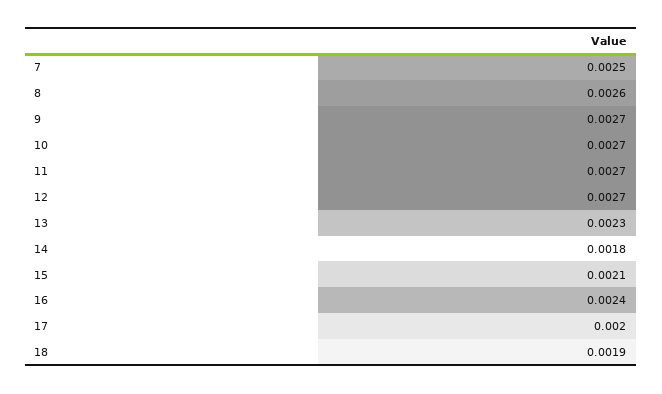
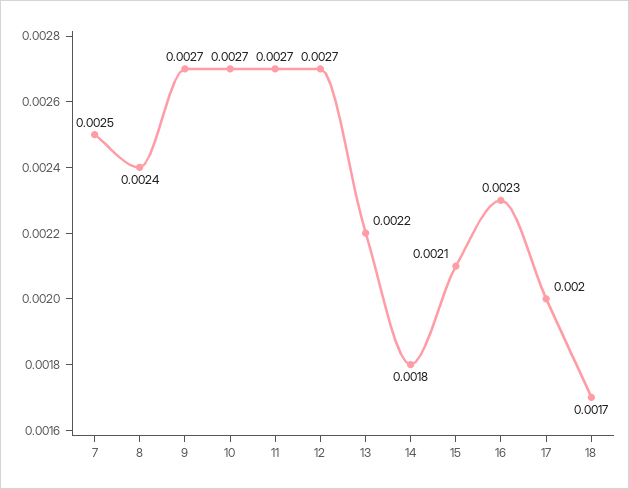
  {
    "7": 0.0025,
-   "8": 0.0026,
+   "8": 0.0024,
    "9": 0.0027,
    "10": 0.0027,
    "11": 0.0027,
    "12": 0.0027,
-   "13": 0.0023,
+   "13": 0.0022,
    "14": 0.0018,
    "15": 0.0021,
-   "16": 0.0024,
+   "16": 0.0023,
    "17": 0.002,
-   "18": 0.0019
+   "18": 0.0017
  }

